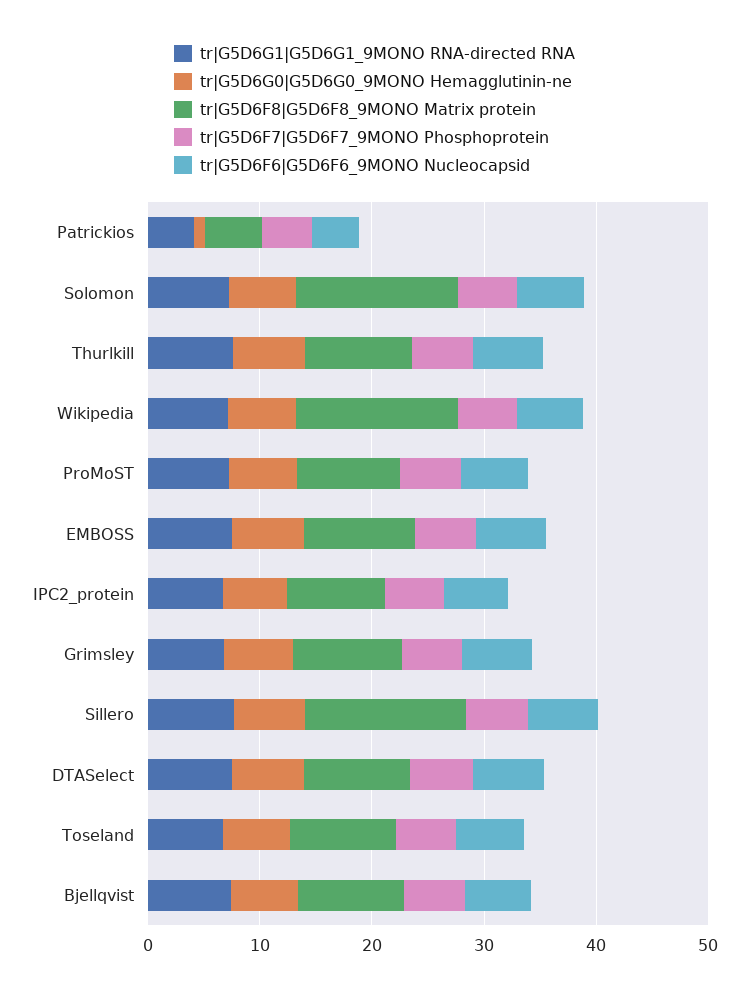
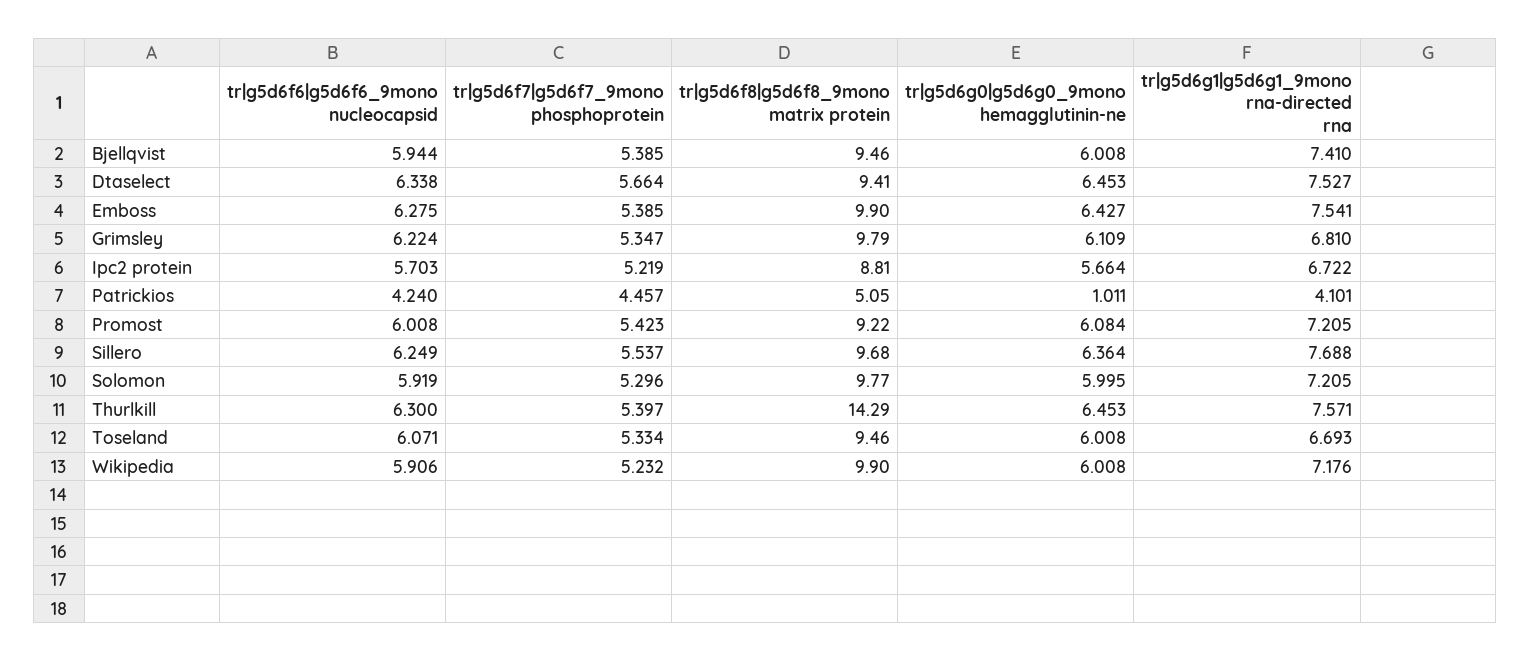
  {
    "tr|G5D6G1|G5D6G1_9MONO RNA-directed RNA": {
      "Patrickios": 4.101,
      "Solomon": 7.205,
      "Thurlkill": 7.571,
      "Wikipedia": 7.176,
      "ProMoST": 7.205,
      "EMBOSS": 7.541,
      "IPC2_protein": 6.722,
      "Grimsley": 6.81,
      "Sillero": 7.688,
      "DTASelect": 7.527,
      "Toseland": 6.693,
      "Bjellqvist": 7.41
    },
    "tr|G5D6G0|G5D6G0_9MONO Hemagglutinin-ne": {
      "Patrickios": 1.011,
      "Solomon": 5.995,
      "Thurlkill": 6.453,
      "Wikipedia": 6.008,
      "ProMoST": 6.084,
      "EMBOSS": 6.427,
      "IPC2_protein": 5.664,
      "Grimsley": 6.109,
      "Sillero": 6.364,
      "DTASelect": 6.453,
      "Toseland": 6.008,
      "Bjellqvist": 6.008
    },
    "tr|G5D6F8|G5D6F8_9MONO Matrix protein": {
      "Patrickios": 5.05,
-     "Solomon": 14,
+     "Solomon": 9.77,
-     "Thurlkill": 10,
+     "Thurlkill": 14.29,
-     "Wikipedia": 14,
+     "Wikipedia": 9.9,
      "ProMoST": 9.22,
      "EMBOSS": 9.9,
      "IPC2_protein": 8.81,
      "Grimsley": 9.79,
-     "Sillero": 14,
+     "Sillero": 9.68,
      "DTASelect": 9.41,
      "Toseland": 9.46,
      "Bjellqvist": 9.46
    },
    "tr|G5D6F7|G5D6F7_9MONO Phosphoprotein": {
      "Patrickios": 4.457,
      "Solomon": 5.296,
      "Thurlkill": 5.397,
      "Wikipedia": 5.232,
      "ProMoST": 5.423,
      "EMBOSS": 5.385,
      "IPC2_protein": 5.219,
      "Grimsley": 5.347,
      "Sillero": 5.537,
      "DTASelect": 5.664,
      "Toseland": 5.334,
      "Bjellqvist": 5.385
    },
    "tr|G5D6F6|G5D6F6_9MONO Nucleocapsid": {
      "Patrickios": 4.24,
      "Solomon": 5.919,
      "Thurlkill": 6.3,
      "Wikipedia": 5.906,
      "ProMoST": 6.008,
      "EMBOSS": 6.275,
      "IPC2_protein": 5.703,
      "Grimsley": 6.224,
      "Sillero": 6.249,
      "DTASelect": 6.338,
      "Toseland": 6.071,
      "Bjellqvist": 5.944
    }
  }

